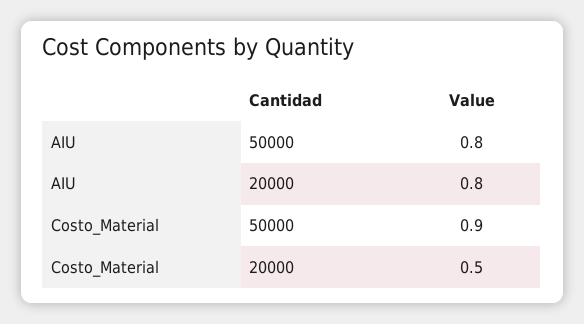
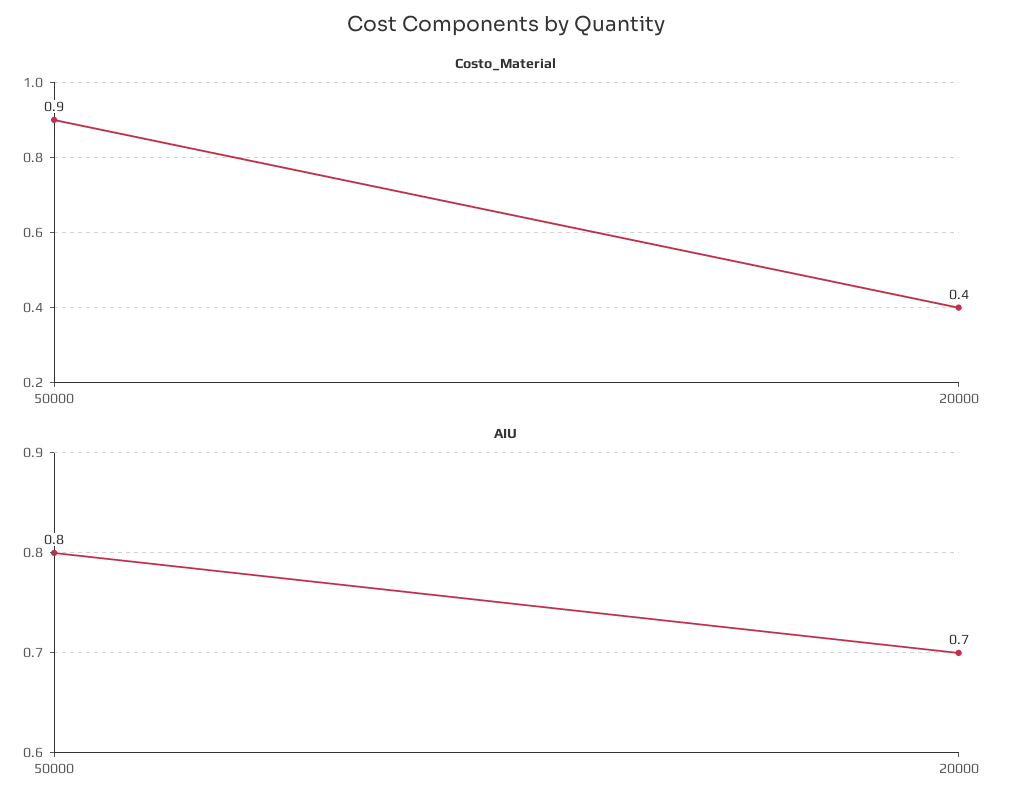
  {
    "AIU": {
      "50000": 0.8,
-     "20000": 0.8
+     "20000": 0.7
    },
    "Costo_Material": {
      "50000": 0.9,
-     "20000": 0.5
+     "20000": 0.4
    }
  }

